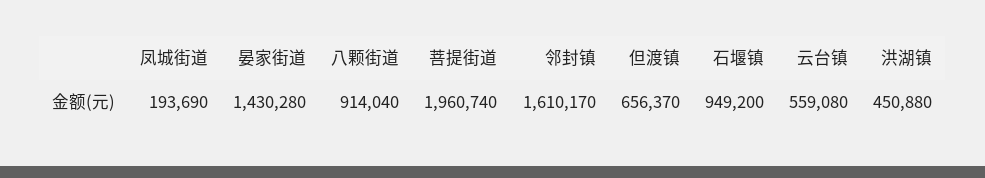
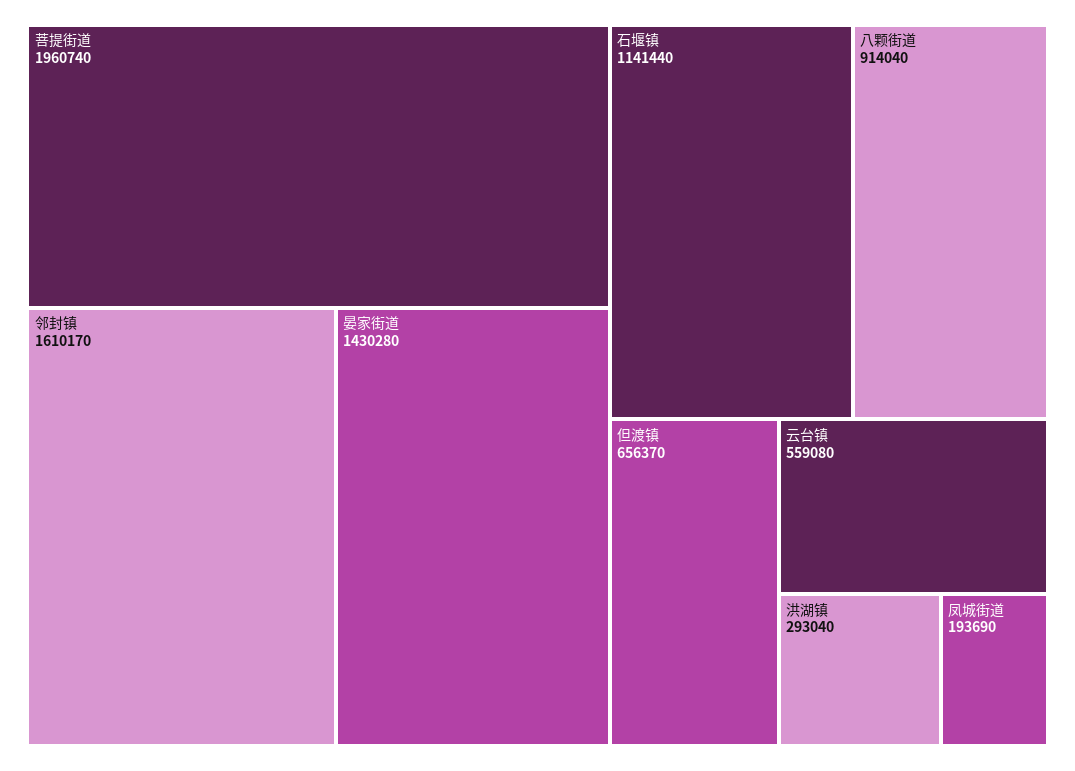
  {
    "凤城街道": 193690,
    "晏家街道": 1430280,
    "八颗街道": 914040,
    "菩提街道": 1960740,
    "邻封镇": 1610170,
    "但渡镇": 656370,
-   "石堰镇": 949200,
+   "石堰镇": 1141440,
    "云台镇": 559080,
-   "洪湖镇": 450880
+   "洪湖镇": 293040
  }

